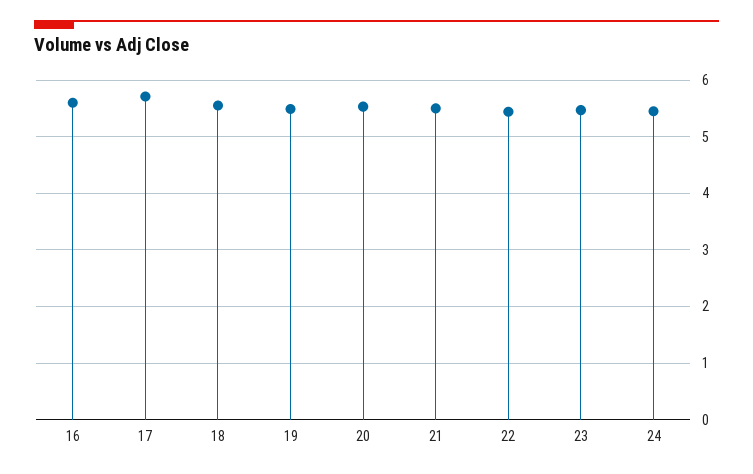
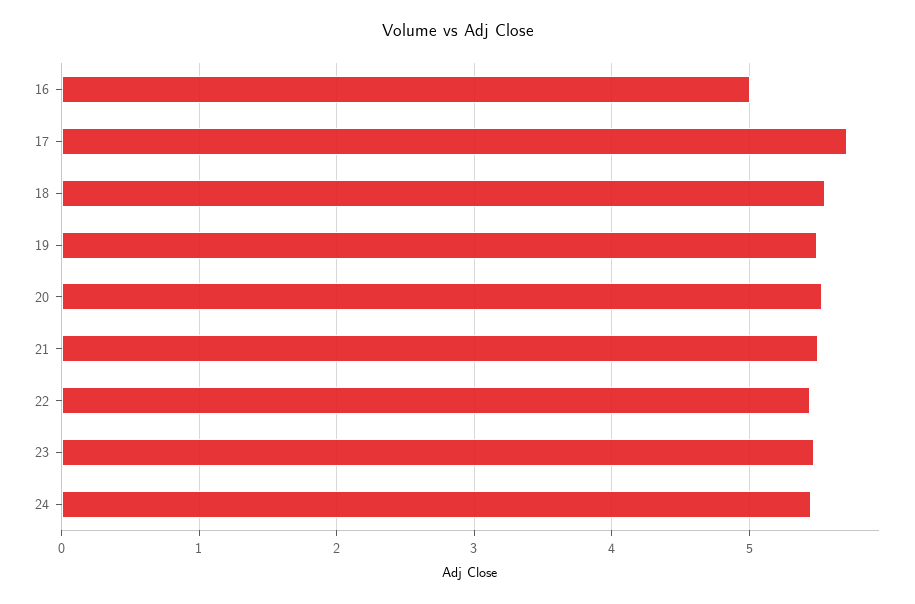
  {
-   "16": 5.6,
+   "16": 5,
    "17": 5.7,
    "18": 5.6,
    "19": 5.5,
    "20": 5.5,
    "21": 5.5,
    "22": 5.4,
    "23": 5.5,
    "24": 5.5
  }

